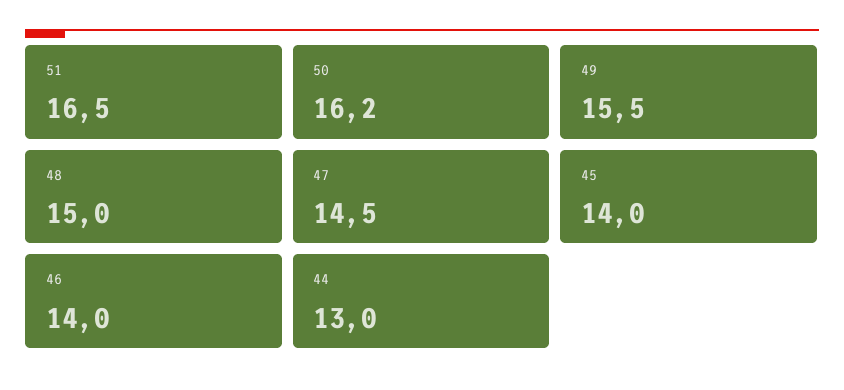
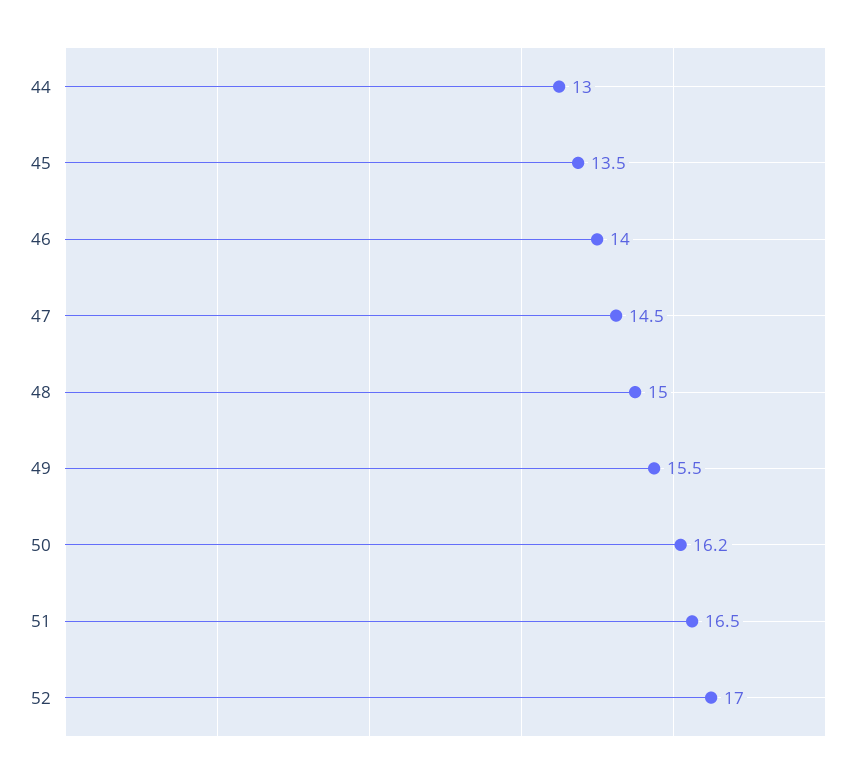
  {
    "51": 16.5,
    "50": 16.2,
    "49": 15.5,
    "48": 15,
    "47": 14.5,
-   "45": 14,
+   "45": 13.5,
    "46": 14,
-   "44": 13
+   "44": 13,
+   "52": 17
  }

